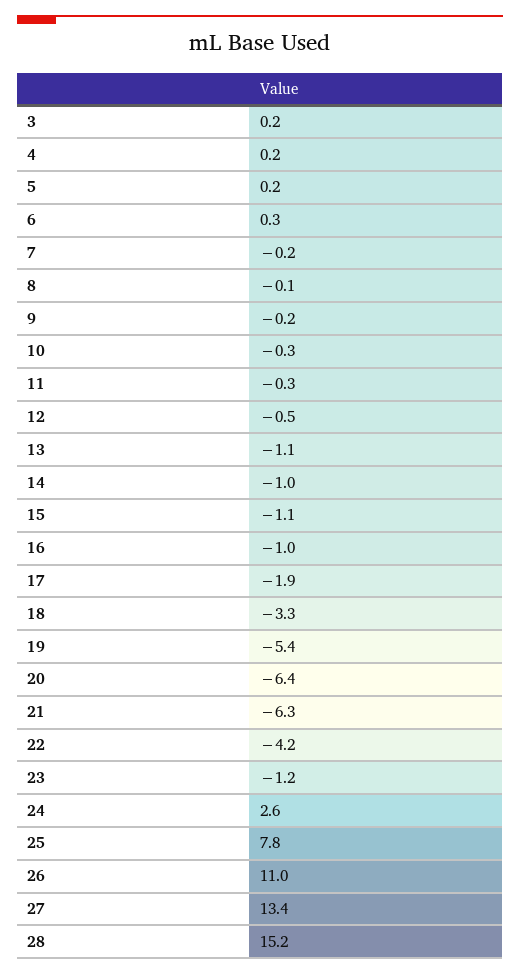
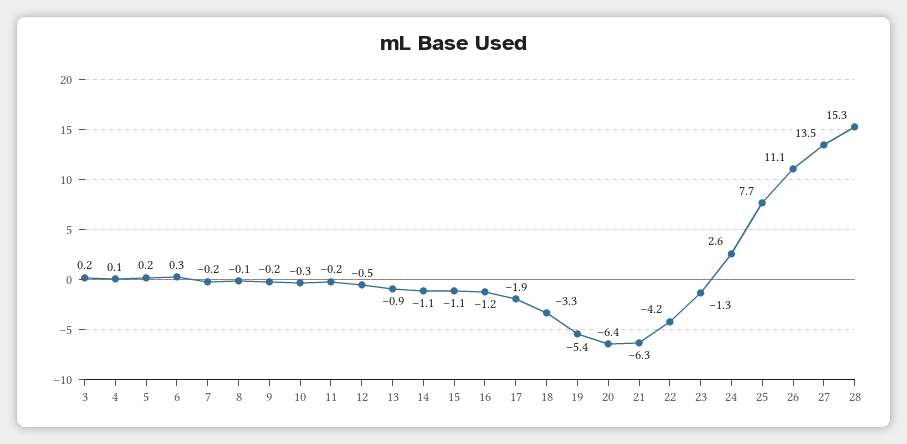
  {
    "3": 0.2,
-   "4": 0.2,
+   "4": 0.1,
    "5": 0.2,
    "6": 0.3,
    "7": -0.2,
    "8": -0.1,
    "9": -0.2,
    "10": -0.3,
-   "11": -0.3,
+   "11": -0.2,
    "12": -0.5,
-   "13": -1.1,
+   "13": -0.9,
-   "14": -1,
+   "14": -1.1,
    "15": -1.1,
-   "16": -1,
+   "16": -1.2,
    "17": -1.9,
    "18": -3.3,
    "19": -5.4,
    "20": -6.4,
    "21": -6.3,
    "22": -4.2,
-   "23": -1.2,
+   "23": -1.3,
    "24": 2.6,
-   "25": 7.8,
+   "25": 7.7,
-   "26": 11,
+   "26": 11.1,
-   "27": 13.4,
+   "27": 13.5,
-   "28": 15.2
+   "28": 15.3
  }

